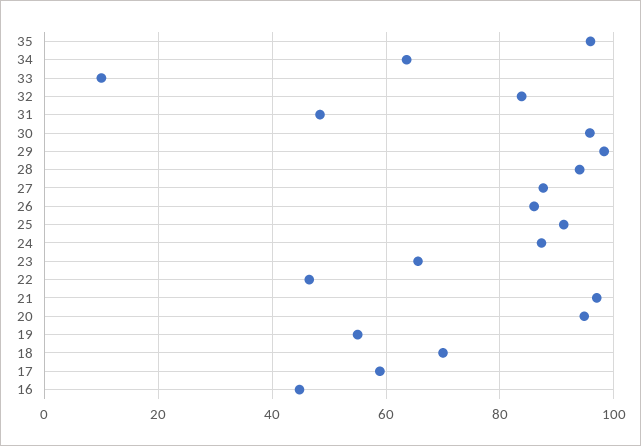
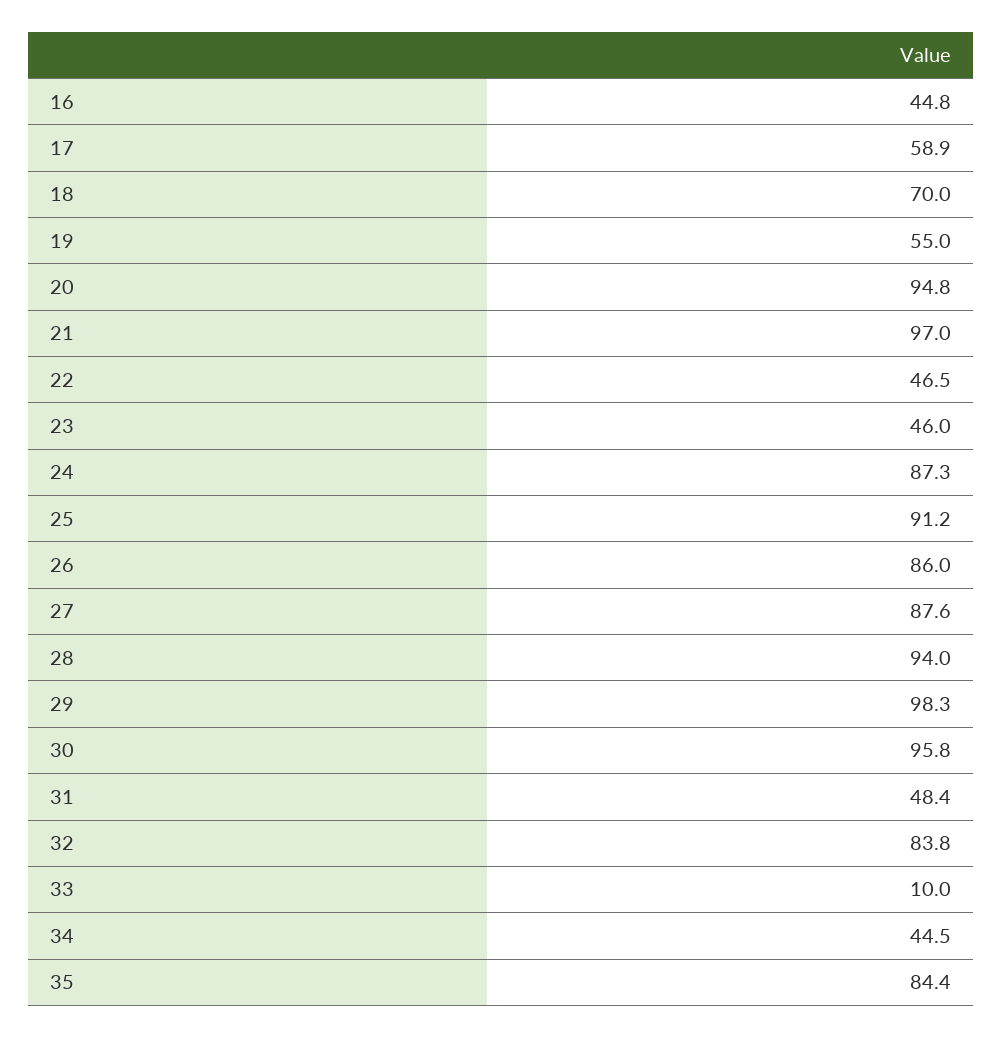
  {
-   "35": 96,
+   "35": 84.4,
-   "34": 64,
+   "34": 44.5,
    "33": 10,
    "32": 83.8,
    "31": 48.4,
    "30": 95.8,
    "29": 98.3,
    "28": 94,
    "27": 87.6,
    "26": 86,
    "25": 91.2,
    "24": 87.3,
-   "23": 66,
+   "23": 46,
    "22": 46.5,
    "21": 97,
    "20": 94.8,
    "19": 55,
    "18": 70,
    "17": 58.9,
    "16": 44.8
  }

